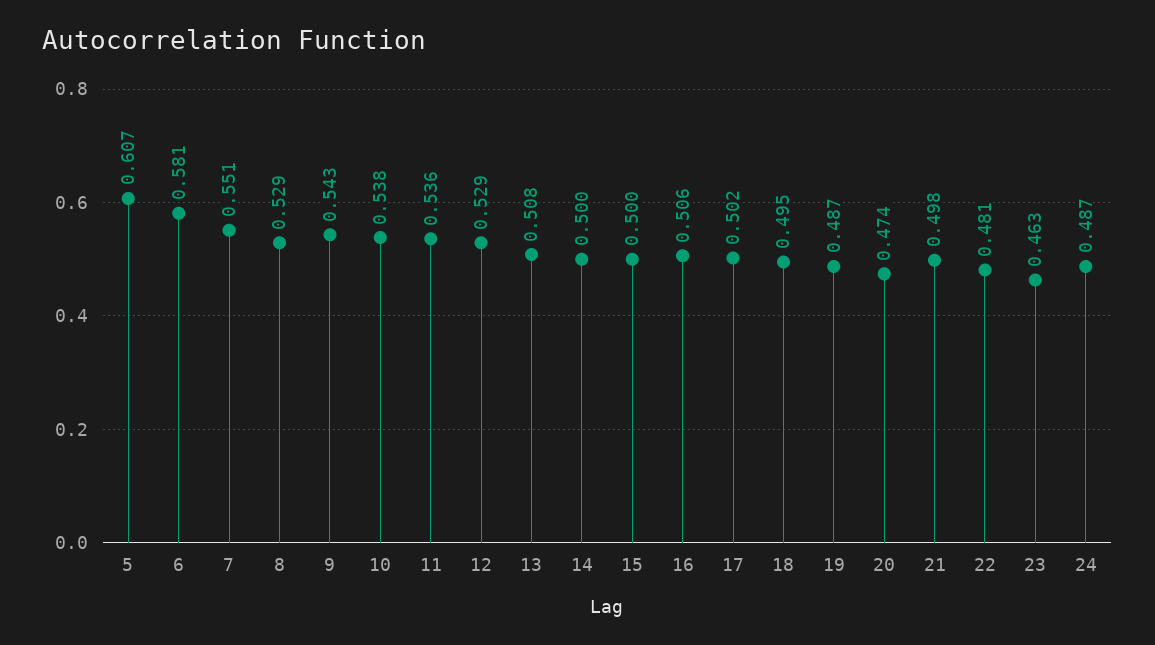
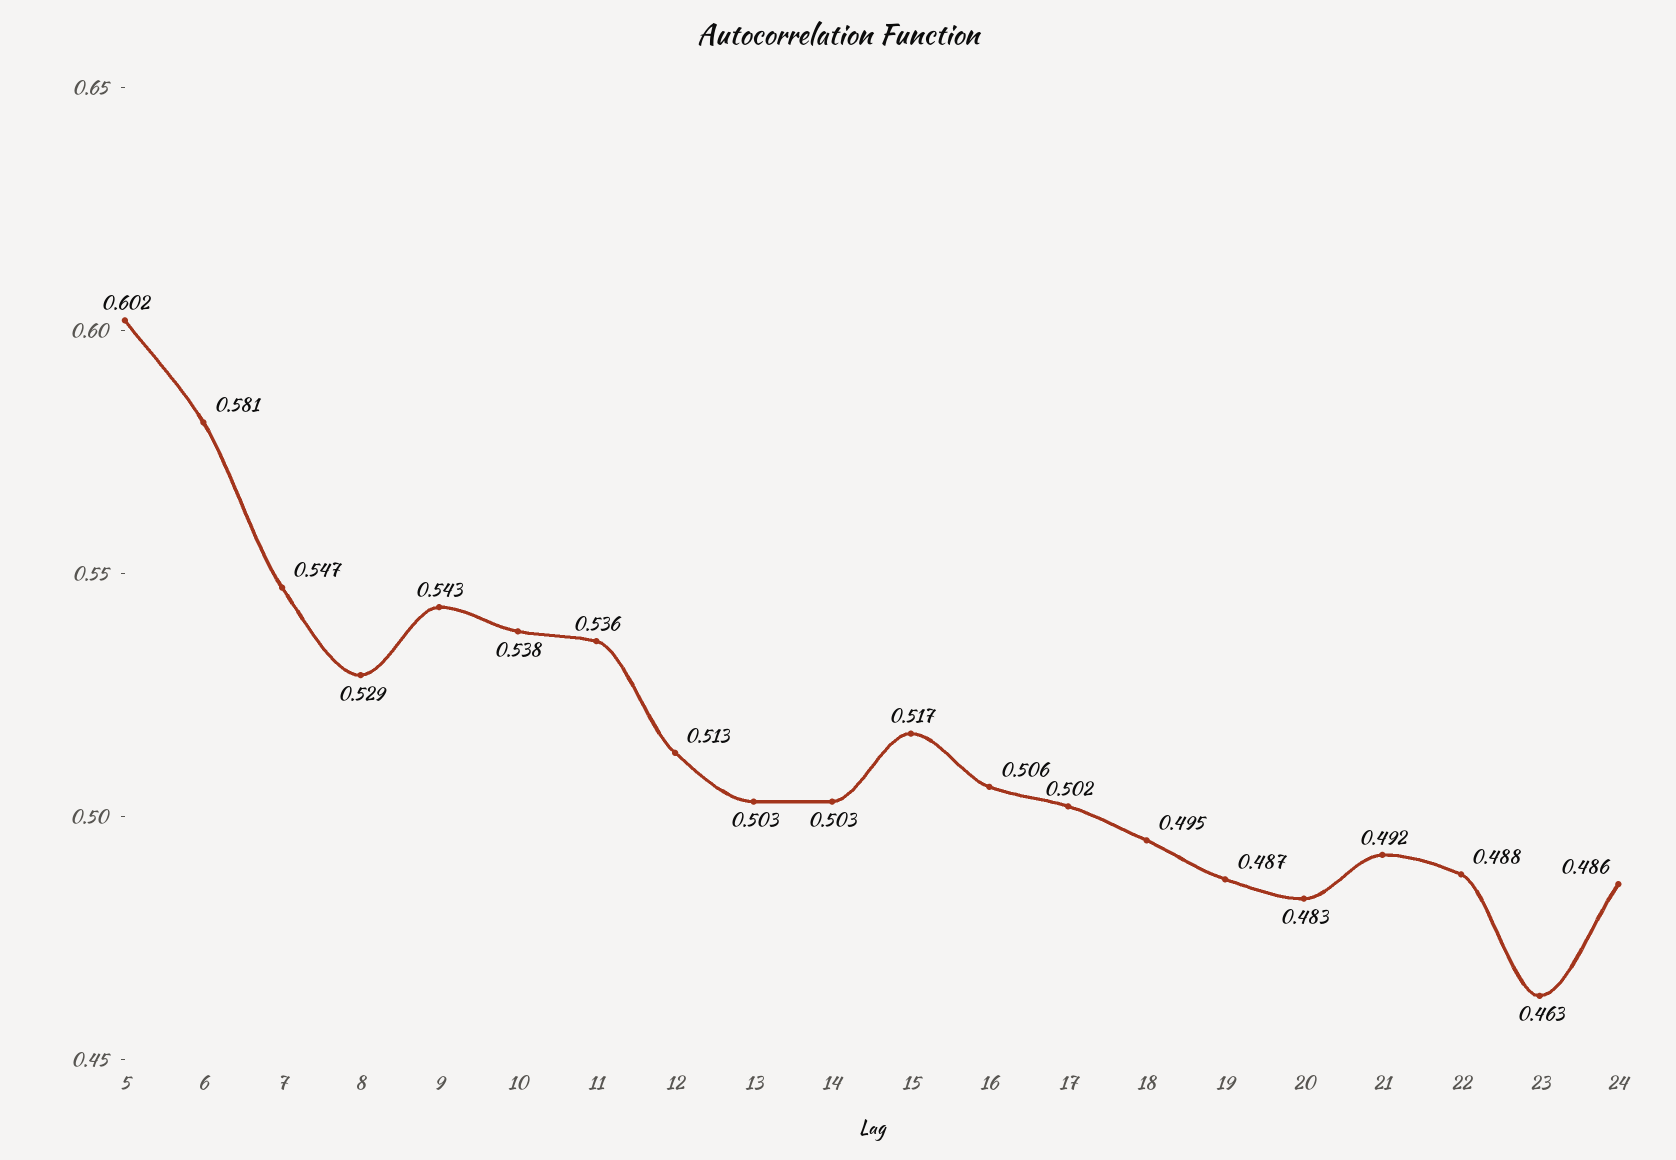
  {
-   "5": 0.607,
+   "5": 0.602,
    "6": 0.581,
-   "7": 0.551,
+   "7": 0.547,
    "8": 0.529,
    "9": 0.543,
    "10": 0.538,
    "11": 0.536,
-   "12": 0.529,
+   "12": 0.513,
-   "13": 0.508,
+   "13": 0.503,
-   "14": 0.5,
+   "14": 0.503,
-   "15": 0.5,
+   "15": 0.517,
    "16": 0.506,
    "17": 0.502,
    "18": 0.495,
    "19": 0.487,
-   "20": 0.474,
+   "20": 0.483,
-   "21": 0.498,
+   "21": 0.492,
-   "22": 0.481,
+   "22": 0.488,
    "23": 0.463,
-   "24": 0.487
+   "24": 0.486
  }

